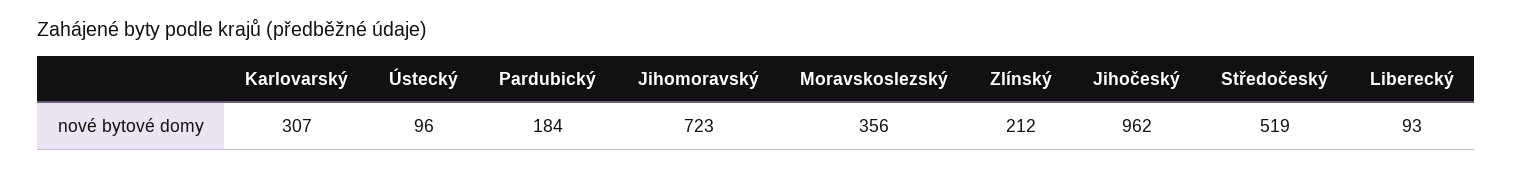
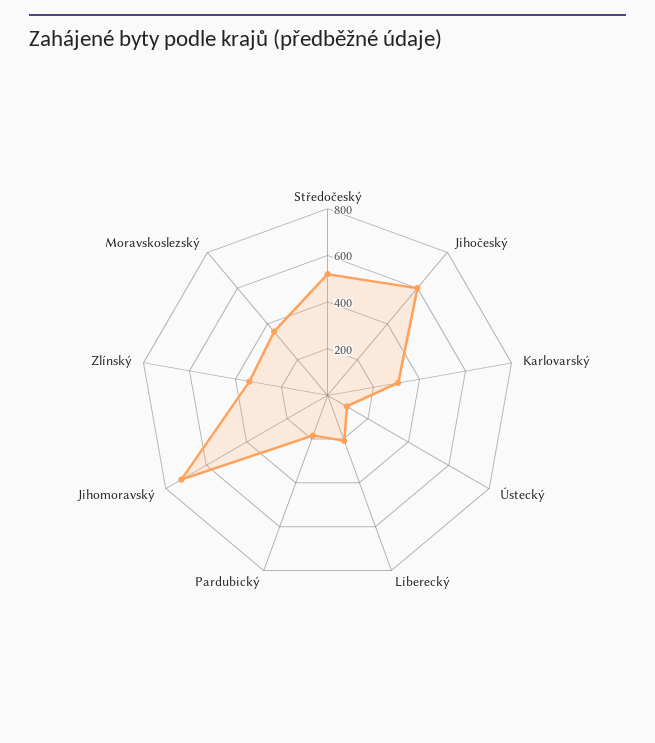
  {
    "Karlovarský": 307,
    "Ústecký": 96,
    "Pardubický": 184,
    "Jihomoravský": 723,
    "Moravskoslezský": 356,
-   "Zlínský": 212,
+   "Zlínský": 350,
-   "Jihočeský": 962,
+   "Jihočeský": 600,
    "Středočeský": 519,
-   "Liberecký": 93
+   "Liberecký": 200
  }

